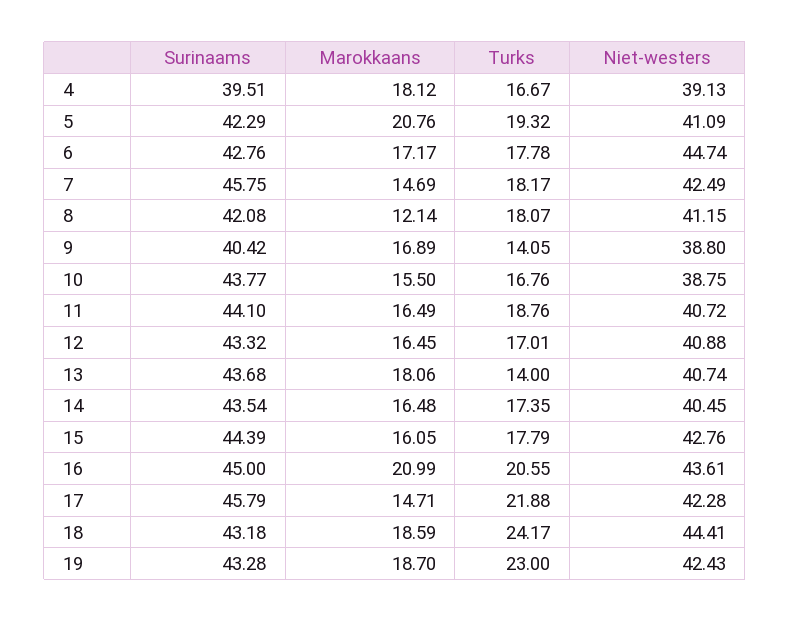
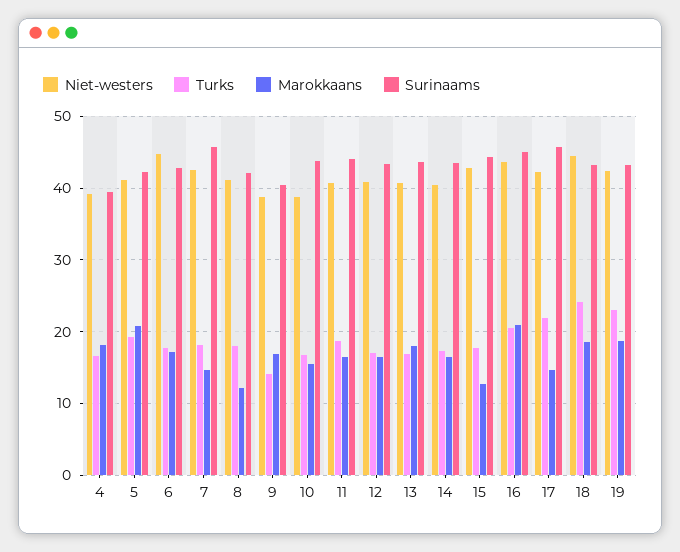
  {
    "Surinaams": {
      "4": 39.51,
      "5": 42.29,
      "6": 42.76,
      "7": 45.75,
      "8": 42.08,
      "9": 40.42,
      "10": 43.77,
      "11": 44.1,
      "12": 43.32,
      "13": 43.68,
      "14": 43.54,
      "15": 44.39,
      "16": 45,
      "17": 45.79,
      "18": 43.18,
      "19": 43.28
    },
    "Marokkaans": {
      "4": 18.12,
      "5": 20.76,
      "6": 17.17,
      "7": 14.69,
      "8": 12.14,
      "9": 16.89,
      "10": 15.5,
      "11": 16.49,
      "12": 16.45,
      "13": 18.06,
      "14": 16.48,
-     "15": 16.05,
+     "15": 13,
      "16": 20.99,
      "17": 14.71,
      "18": 18.59,
      "19": 18.7
    },
    "Turks": {
      "4": 16.67,
      "5": 19.32,
      "6": 17.78,
      "7": 18.17,
      "8": 18.07,
      "9": 14.05,
      "10": 16.76,
      "11": 18.76,
      "12": 17.01,
-     "13": 14,
+     "13": 17,
      "14": 17.35,
      "15": 17.79,
      "16": 20.55,
      "17": 21.88,
      "18": 24.17,
      "19": 23
    },
    "Niet-westers": {
      "4": 39.13,
      "5": 41.09,
      "6": 44.74,
      "7": 42.49,
      "8": 41.15,
      "9": 38.8,
      "10": 38.75,
      "11": 40.72,
      "12": 40.88,
      "13": 40.74,
      "14": 40.45,
      "15": 42.76,
      "16": 43.61,
      "17": 42.28,
      "18": 44.41,
      "19": 42.43
    }
  }

